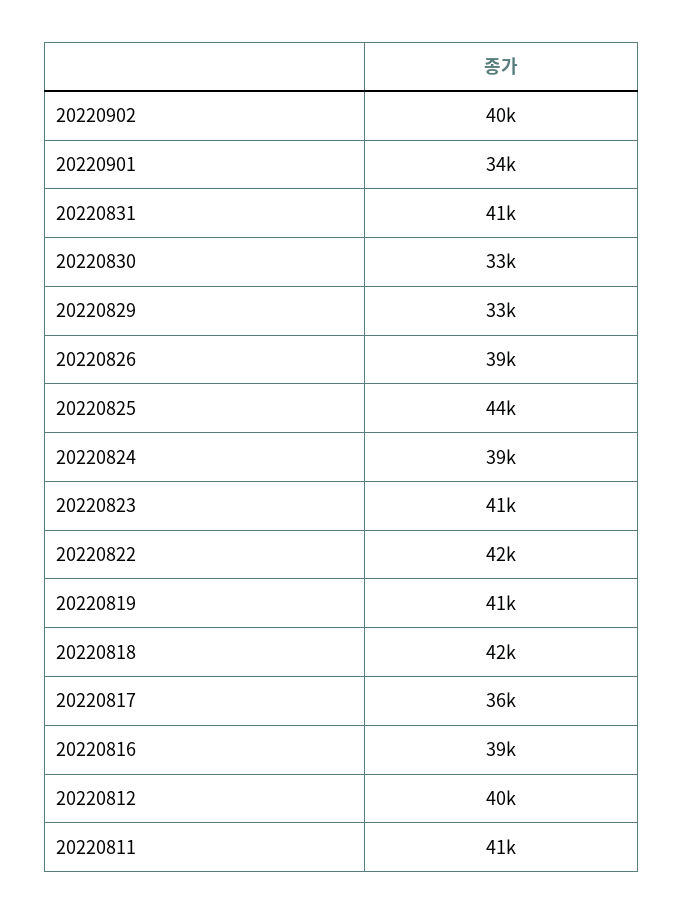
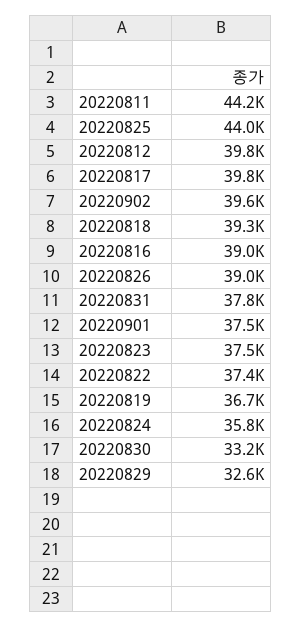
  {
    "20220902": 39600,
-   "20220901": 34000,
+   "20220901": 37500,
-   "20220831": 41000,
+   "20220831": 37800,
    "20220830": 33200,
    "20220829": 32600,
    "20220826": 39000,
    "20220825": 44000,
-   "20220824": 39000,
+   "20220824": 35800,
-   "20220823": 41000,
+   "20220823": 37500,
-   "20220822": 42000,
+   "20220822": 37400,
-   "20220819": 41000,
+   "20220819": 36700,
-   "20220818": 42000,
+   "20220818": 39300,
-   "20220817": 36000,
+   "20220817": 39800,
    "20220816": 39000,
    "20220812": 39800,
-   "20220811": 41000
+   "20220811": 44200
  }

